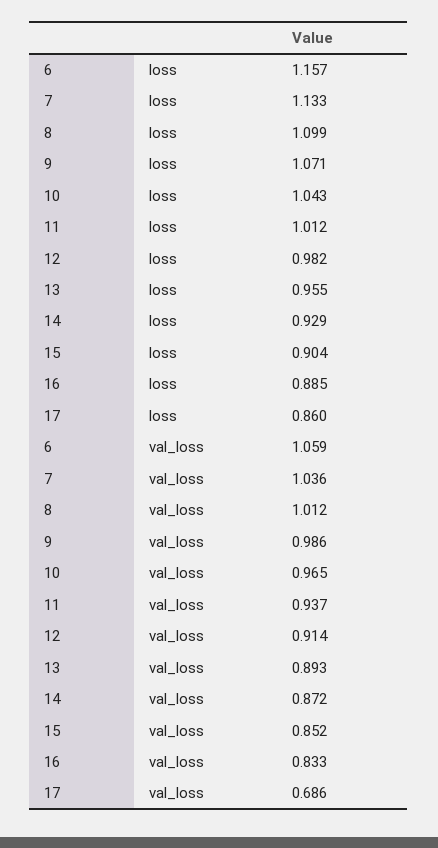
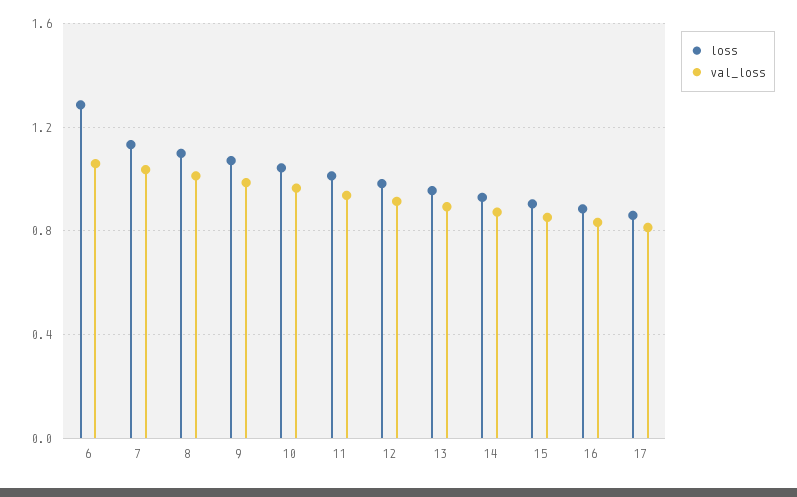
  {
    "loss": {
-     "6": 1.157,
+     "6": 1.3,
      "7": 1.133,
      "8": 1.099,
      "9": 1.071,
      "10": 1.043,
      "11": 1.012,
      "12": 0.982,
      "13": 0.955,
      "14": 0.929,
      "15": 0.904,
      "16": 0.885,
      "17": 0.86
    },
    "val_loss": {
      "6": 1.059,
      "7": 1.036,
      "8": 1.012,
      "9": 0.986,
      "10": 0.965,
      "11": 0.937,
      "12": 0.914,
      "13": 0.893,
      "14": 0.872,
      "15": 0.852,
      "16": 0.833,
-     "17": 0.686
+     "17": 0.8
    }
  }

